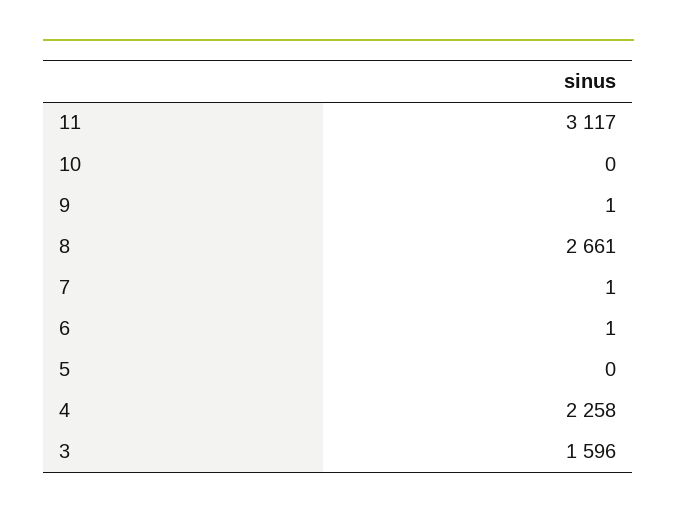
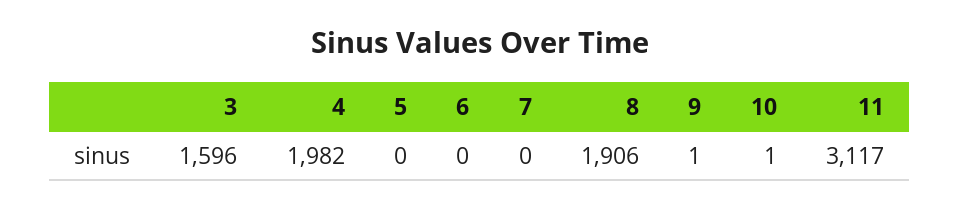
  {
    "11": 3117,
-   "10": 0,
+   "10": 1,
    "9": 1,
-   "8": 2661,
+   "8": 1906,
-   "7": 1,
+   "7": 0,
-   "6": 1,
+   "6": 0,
    "5": 0,
-   "4": 2258,
+   "4": 1982,
    "3": 1596
  }

